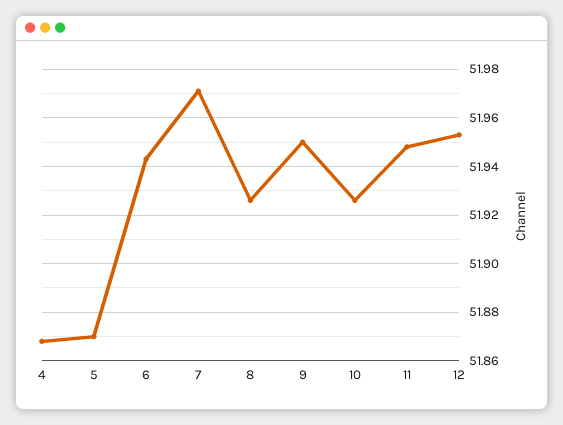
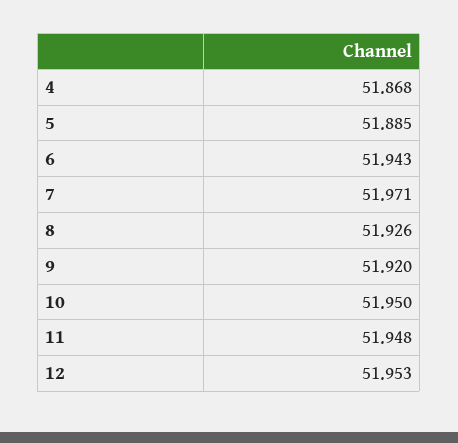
  {
    "4": 51.868,
-   "5": 51.87,
+   "5": 51.885,
    "6": 51.943,
    "7": 51.971,
    "8": 51.926,
-   "9": 51.95,
+   "9": 51.92,
-   "10": 51.925,
+   "10": 51.95,
    "11": 51.948,
    "12": 51.953
  }

